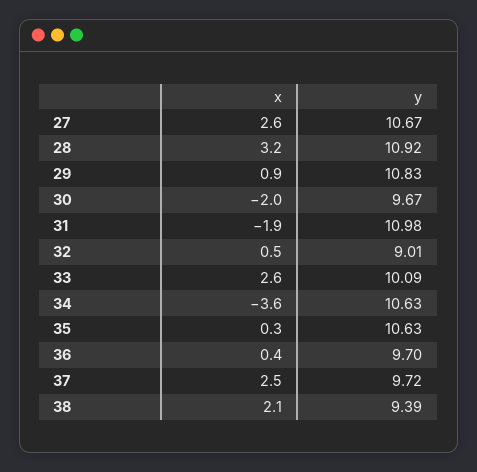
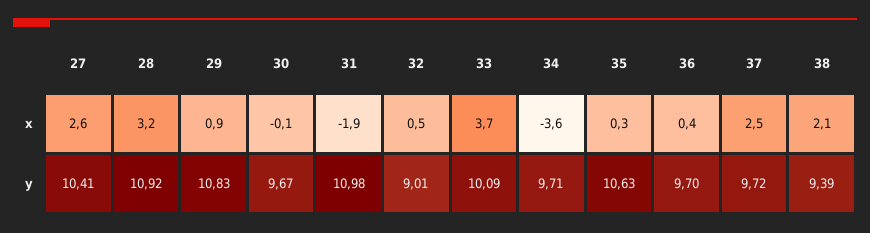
  {
    "x": {
      "27": 2.6,
      "28": 3.2,
      "29": 0.9,
-     "30": -2,
+     "30": -0.1,
      "31": -1.9,
      "32": 0.5,
-     "33": 2.6,
+     "33": 3.7,
      "34": -3.6,
      "35": 0.3,
      "36": 0.4,
      "37": 2.5,
      "38": 2.1
    },
    "y": {
-     "27": 10.67,
+     "27": 10.41,
      "28": 10.92,
      "29": 10.83,
      "30": 9.67,
      "31": 10.98,
      "32": 9.01,
      "33": 10.09,
-     "34": 10.63,
+     "34": 9.71,
      "35": 10.63,
      "36": 9.7,
      "37": 9.72,
      "38": 9.39
    }
  }

